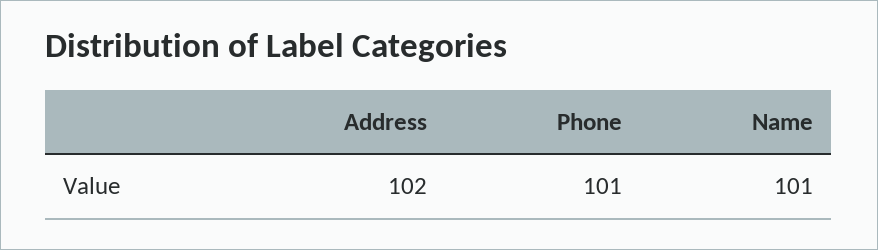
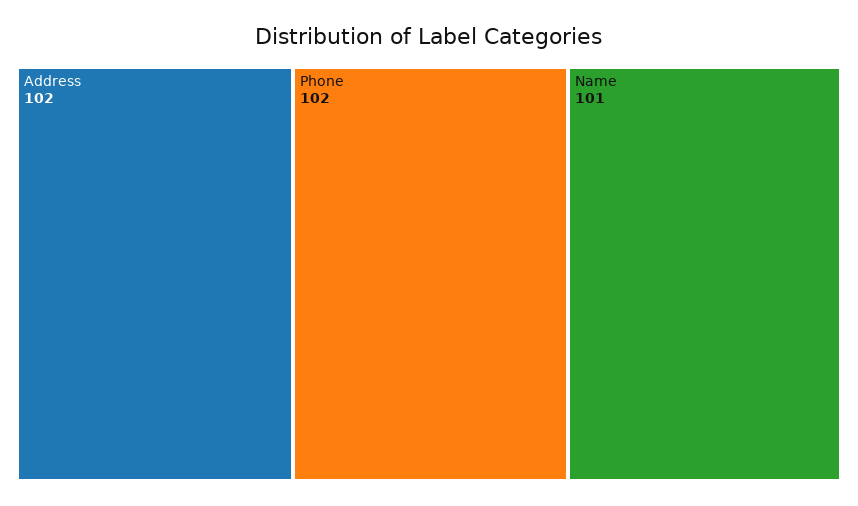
  {
    "Address": 102,
-   "Phone": 101,
+   "Phone": 102,
    "Name": 101
  }

